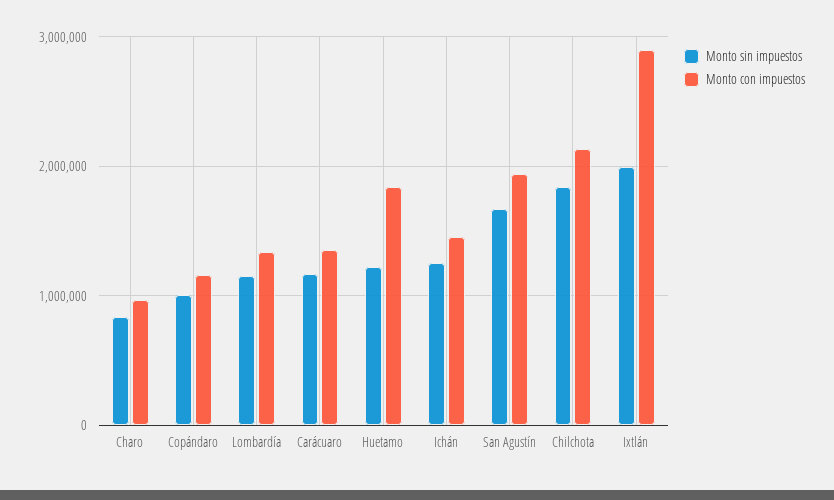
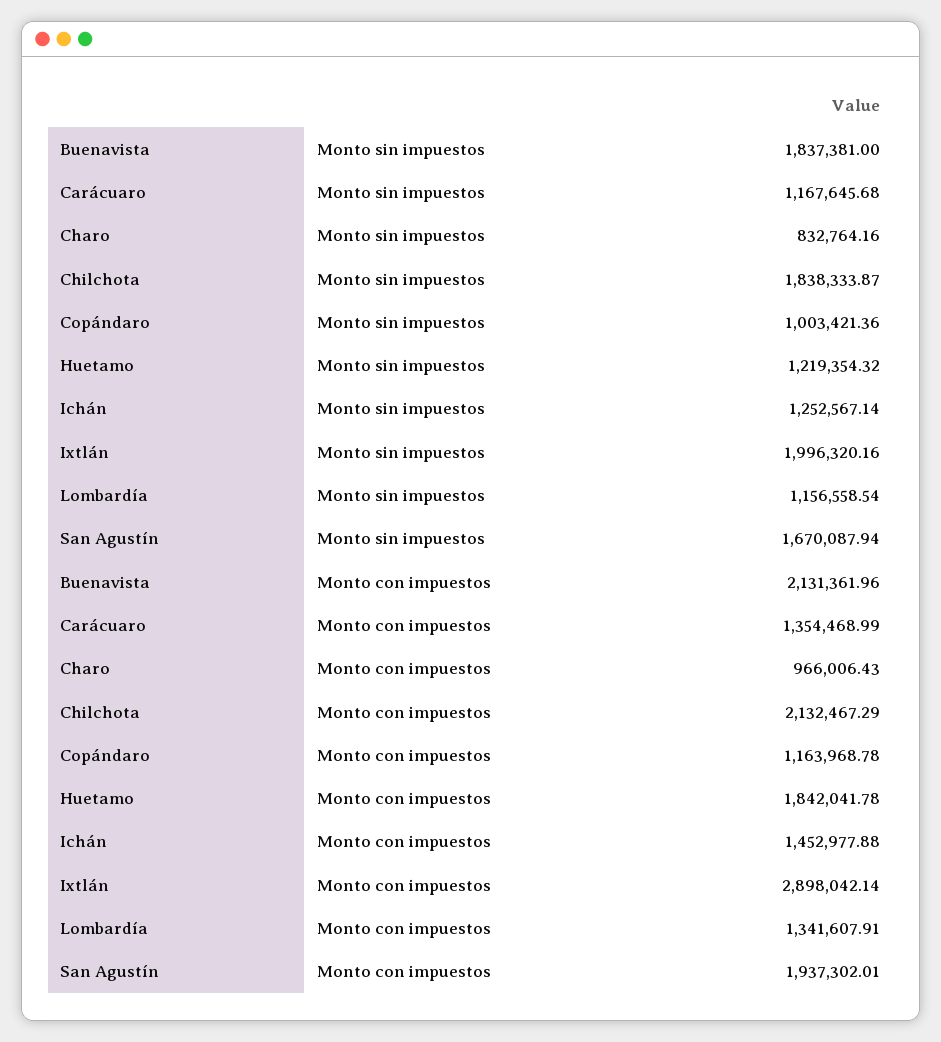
  {
    "Monto sin impuestos": {
      "Charo": 832764.16,
      "Copándaro": 1003421.36,
      "Lombardía": 1156558.54,
      "Carácuaro": 1167645.68,
      "Huetamo": 1219354.32,
      "Ichán": 1252567.14,
      "San Agustín": 1670087.94,
      "Chilchota": 1838333.87,
-     "Ixtlán": 1996320.16
+     "Ixtlán": 1996320.16,
+     "Buenavista": 1837381
    },
    "Monto con impuestos": {
      "Charo": 966006.43,
      "Copándaro": 1163968.78,
      "Lombardía": 1341607.91,
      "Carácuaro": 1354468.99,
      "Huetamo": 1842041.78,
      "Ichán": 1452977.88,
      "San Agustín": 1937302.01,
      "Chilchota": 2132467.29,
-     "Ixtlán": 2898042.14
+     "Ixtlán": 2898042.14,
+     "Buenavista": 2131361.96
    }
  }

